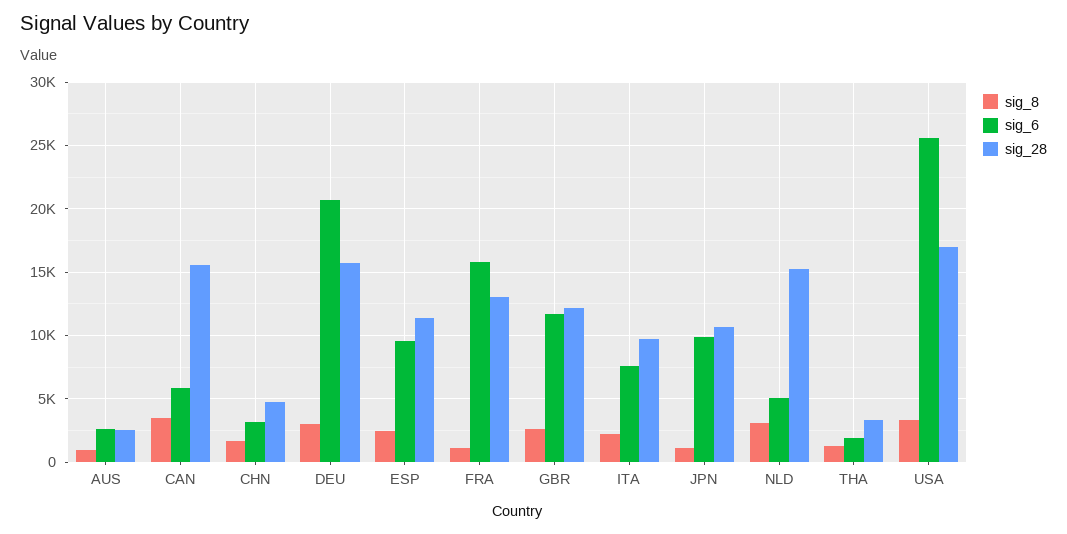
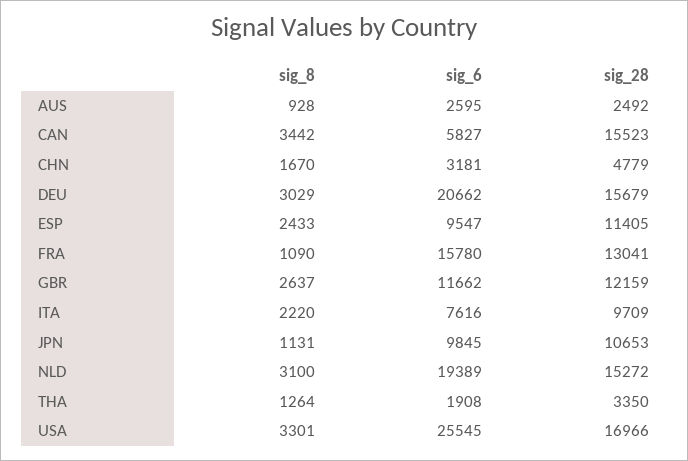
  {
    "sig_8": {
      "AUS": 928,
      "CAN": 3442,
      "CHN": 1670,
      "DEU": 3029,
      "ESP": 2433,
      "FRA": 1090,
      "GBR": 2637,
      "ITA": 2220,
      "JPN": 1131,
      "NLD": 3100,
      "THA": 1264,
      "USA": 3301
    },
    "sig_6": {
      "AUS": 2595,
      "CAN": 5827,
      "CHN": 3181,
      "DEU": 20662,
      "ESP": 9547,
      "FRA": 15780,
      "GBR": 11662,
      "ITA": 7616,
      "JPN": 9845,
-     "NLD": 5000,
+     "NLD": 19389,
      "THA": 1908,
      "USA": 25545
    },
    "sig_28": {
      "AUS": 2492,
      "CAN": 15523,
      "CHN": 4779,
      "DEU": 15679,
      "ESP": 11405,
      "FRA": 13041,
      "GBR": 12159,
      "ITA": 9709,
      "JPN": 10653,
      "NLD": 15272,
      "THA": 3350,
      "USA": 16966
    }
  }

